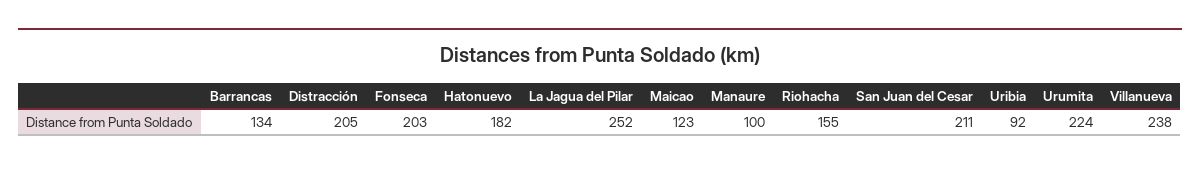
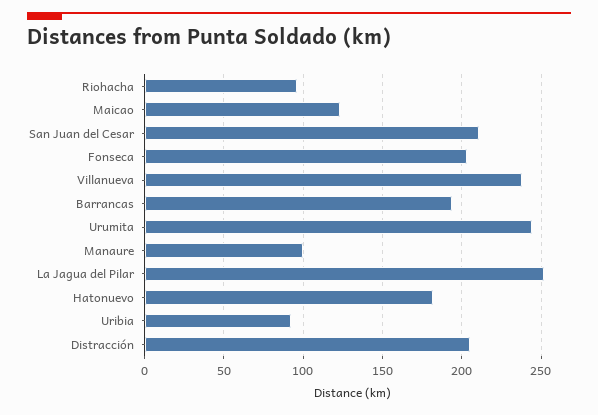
  {
-   "Barrancas": 134,
+   "Barrancas": 195,
    "Distracción": 205,
    "Fonseca": 203,
    "Hatonuevo": 182,
    "La Jagua del Pilar": 252,
    "Maicao": 123,
    "Manaure": 100,
-   "Riohacha": 155,
+   "Riohacha": 95,
    "San Juan del Cesar": 211,
    "Uribia": 92,
-   "Urumita": 224,
+   "Urumita": 245,
    "Villanueva": 238
  }

